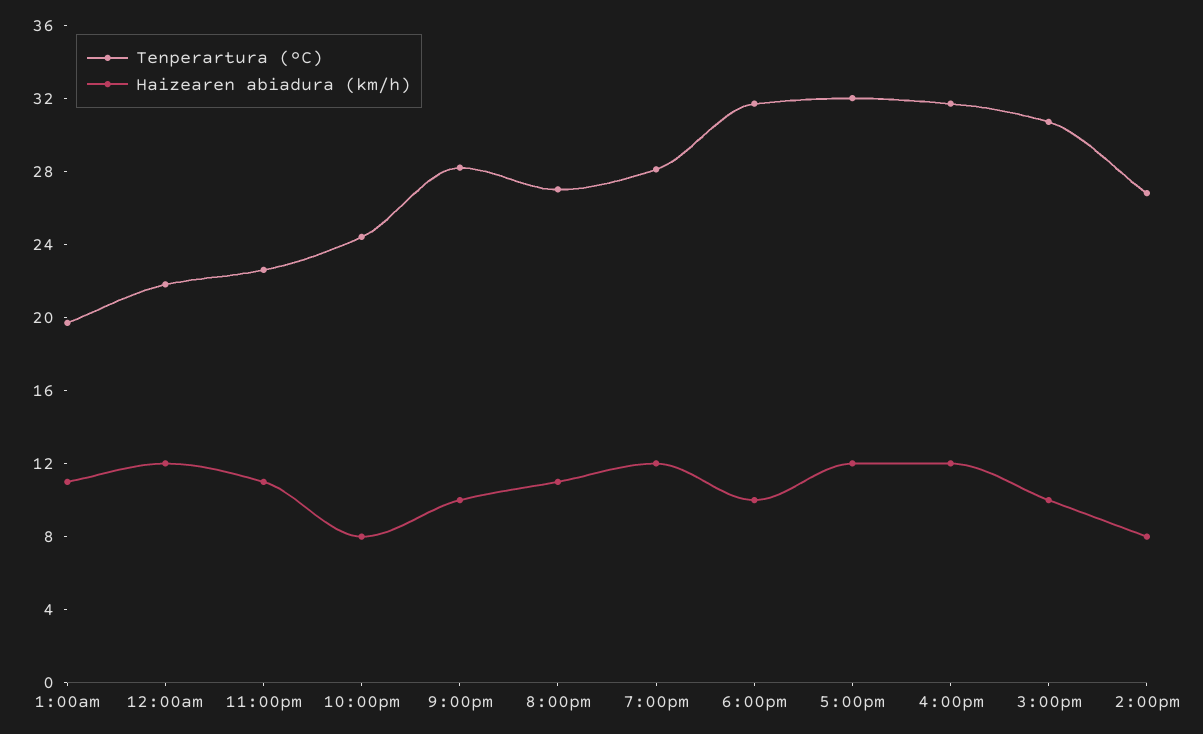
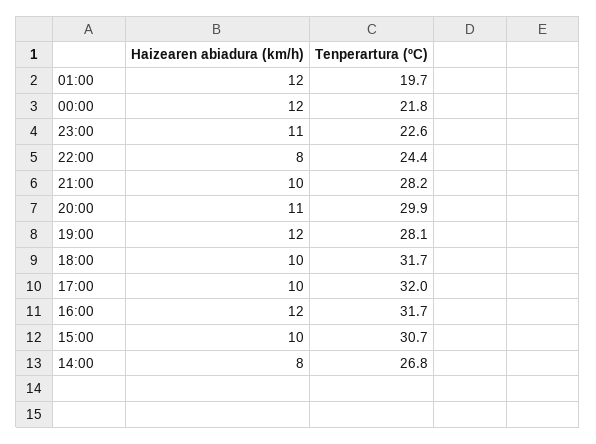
  {
    "Tenperartura (ºC)": {
      "1:00am": 19.7,
      "12:00am": 21.8,
      "11:00pm": 22.6,
      "10:00pm": 24.4,
      "9:00pm": 28.2,
-     "8:00pm": 27,
+     "8:00pm": 29.9,
      "7:00pm": 28.1,
      "6:00pm": 31.7,
      "5:00pm": 32,
      "4:00pm": 31.7,
      "3:00pm": 30.7,
      "2:00pm": 26.8
    },
    "Haizearen abiadura (km/h)": {
-     "1:00am": 11,
+     "1:00am": 12,
      "12:00am": 12,
      "11:00pm": 11,
      "10:00pm": 8,
      "9:00pm": 10,
      "8:00pm": 11,
      "7:00pm": 12,
      "6:00pm": 10,
-     "5:00pm": 12,
+     "5:00pm": 10,
      "4:00pm": 12,
      "3:00pm": 10,
      "2:00pm": 8
    }
  }

